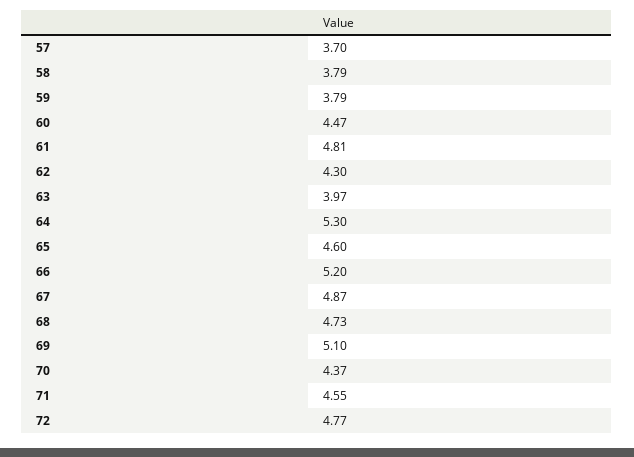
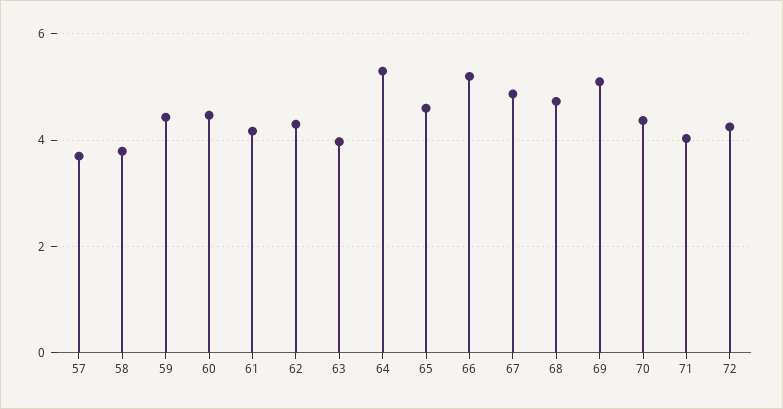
  {
    "57": 3.7,
    "58": 3.79,
-   "59": 3.79,
+   "59": 4.4,
    "60": 4.47,
-   "61": 4.81,
+   "61": 4.2,
    "62": 4.3,
    "63": 3.97,
    "64": 5.3,
    "65": 4.6,
    "66": 5.2,
    "67": 4.87,
    "68": 4.73,
    "69": 5.1,
    "70": 4.37,
-   "71": 4.55,
+   "71": 4,
-   "72": 4.77
+   "72": 4.2
  }

